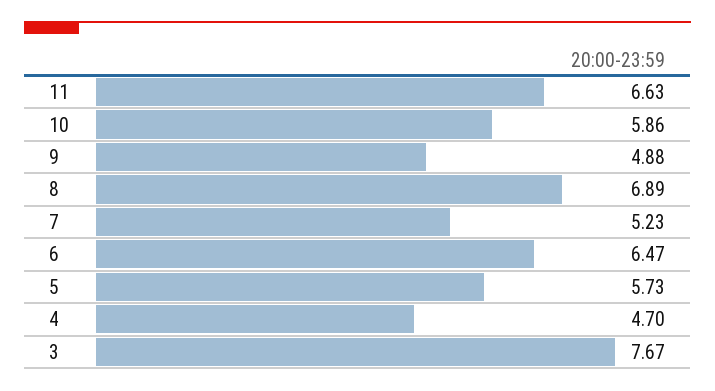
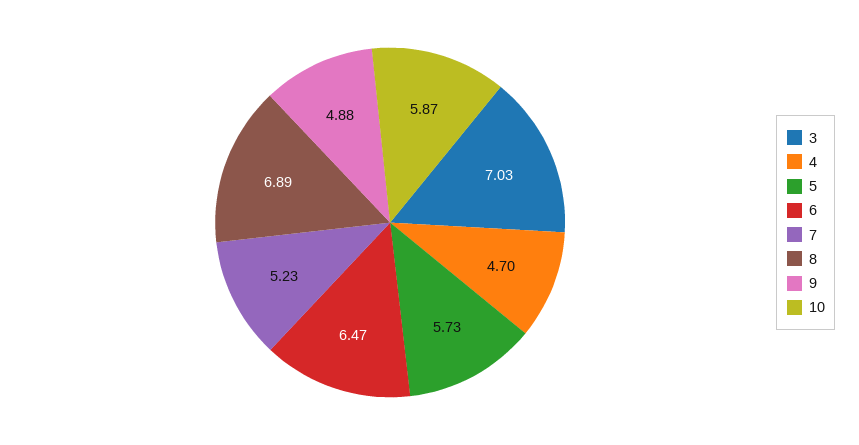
  {
-   "11": 6.63,
-   "10": 5.86,
+   "10": 5.87,
    "9": 4.88,
    "8": 6.89,
    "7": 5.23,
    "6": 6.47,
    "5": 5.73,
    "4": 4.7,
-   "3": 7.67
+   "3": 7.03
  }

